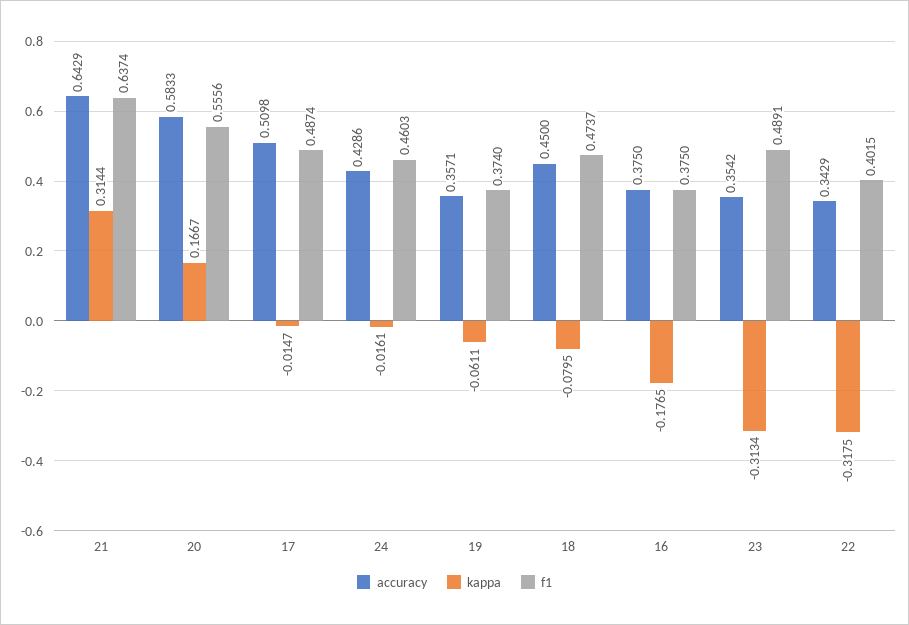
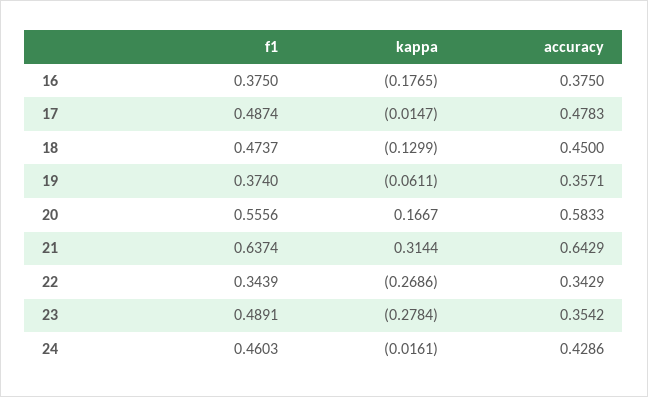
  {
    "accuracy": {
      "21": 0.6429,
      "20": 0.5833,
-     "17": 0.5098,
+     "17": 0.4783,
      "24": 0.4286,
      "19": 0.3571,
      "18": 0.45,
      "16": 0.375,
      "23": 0.3542,
      "22": 0.3429
    },
    "kappa": {
      "21": 0.3144,
      "20": 0.1667,
      "17": -0.0147,
      "24": -0.0161,
      "19": -0.0611,
-     "18": -0.0795,
+     "18": -0.1299,
      "16": -0.1765,
-     "23": -0.3134,
+     "23": -0.2784,
-     "22": -0.3175
+     "22": -0.2686
    },
    "f1": {
      "21": 0.6374,
      "20": 0.5556,
      "17": 0.4874,
      "24": 0.4603,
      "19": 0.374,
      "18": 0.4737,
      "16": 0.375,
      "23": 0.4891,
-     "22": 0.4015
+     "22": 0.3439
    }
  }

